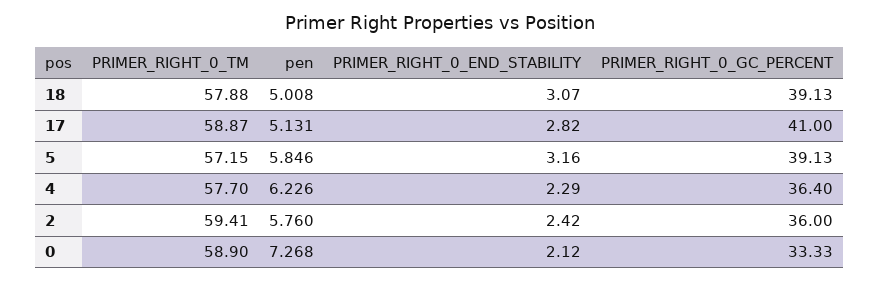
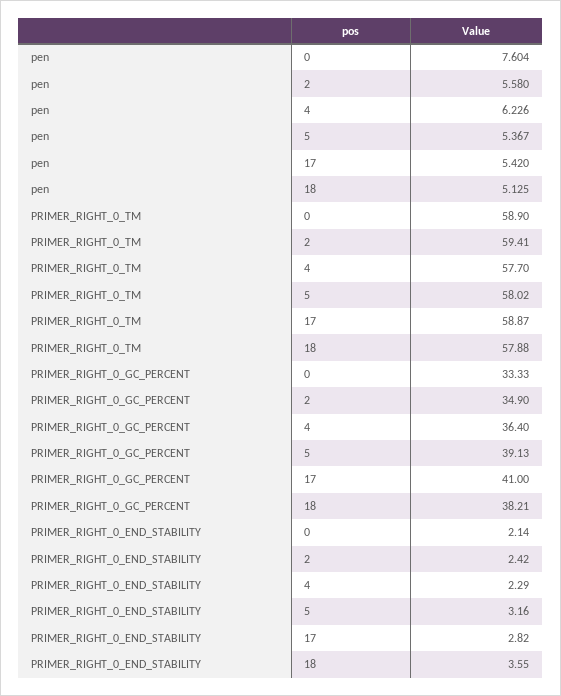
  {
    "PRIMER_RIGHT_0_TM": {
      "18": 57.88,
      "17": 58.87,
-     "5": 57.15,
+     "5": 58.02,
      "4": 57.7,
      "2": 59.41,
      "0": 58.9
    },
    "pen": {
-     "18": 5.008,
+     "18": 5.125,
-     "17": 5.131,
+     "17": 5.42,
-     "5": 5.846,
+     "5": 5.367,
      "4": 6.226,
-     "2": 5.76,
+     "2": 5.58,
-     "0": 7.268
+     "0": 7.604
    },
    "PRIMER_RIGHT_0_END_STABILITY": {
-     "18": 3.07,
+     "18": 3.55,
      "17": 2.82,
      "5": 3.16,
      "4": 2.29,
      "2": 2.42,
-     "0": 2.12
+     "0": 2.14
    },
    "PRIMER_RIGHT_0_GC_PERCENT": {
-     "18": 39.13,
+     "18": 38.21,
      "17": 41,
      "5": 39.13,
      "4": 36.4,
-     "2": 36,
+     "2": 34.9,
      "0": 33.33
    }
  }

